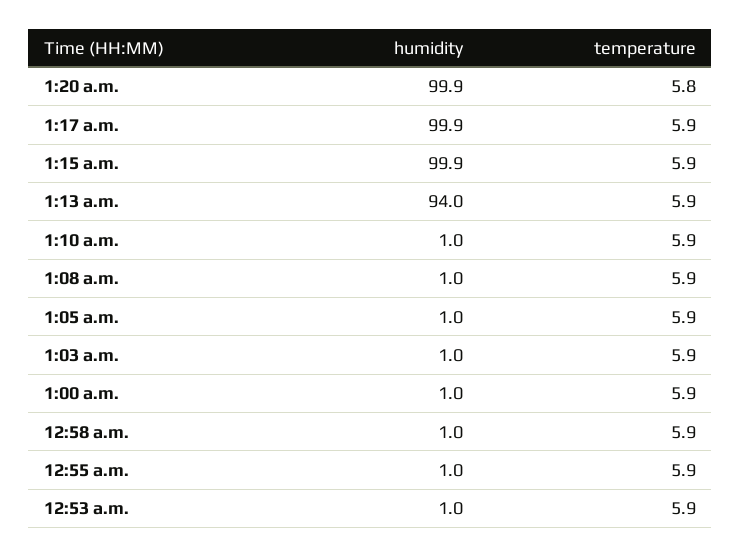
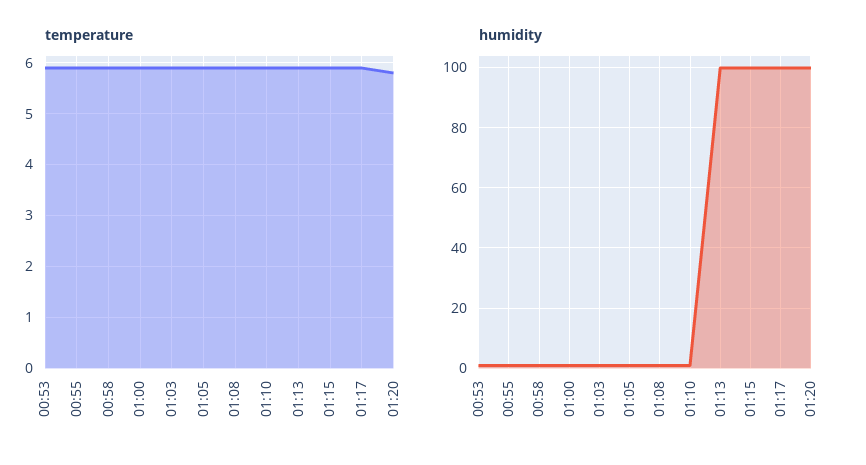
  {
    "humidity": {
      "1:20 a.m.": 99.9,
      "1:17 a.m.": 99.9,
      "1:15 a.m.": 99.9,
-     "1:13 a.m.": 94,
+     "1:13 a.m.": 100,
      "1:10 a.m.": 1,
      "1:08 a.m.": 1,
      "1:05 a.m.": 1,
      "1:03 a.m.": 1,
      "1:00 a.m.": 1,
      "12:58 a.m.": 1,
      "12:55 a.m.": 1,
      "12:53 a.m.": 1
    },
    "temperature": {
      "1:20 a.m.": 5.8,
      "1:17 a.m.": 5.9,
      "1:15 a.m.": 5.9,
      "1:13 a.m.": 5.9,
      "1:10 a.m.": 5.9,
      "1:08 a.m.": 5.9,
      "1:05 a.m.": 5.9,
      "1:03 a.m.": 5.9,
      "1:00 a.m.": 5.9,
      "12:58 a.m.": 5.9,
      "12:55 a.m.": 5.9,
      "12:53 a.m.": 5.9
    }
  }

